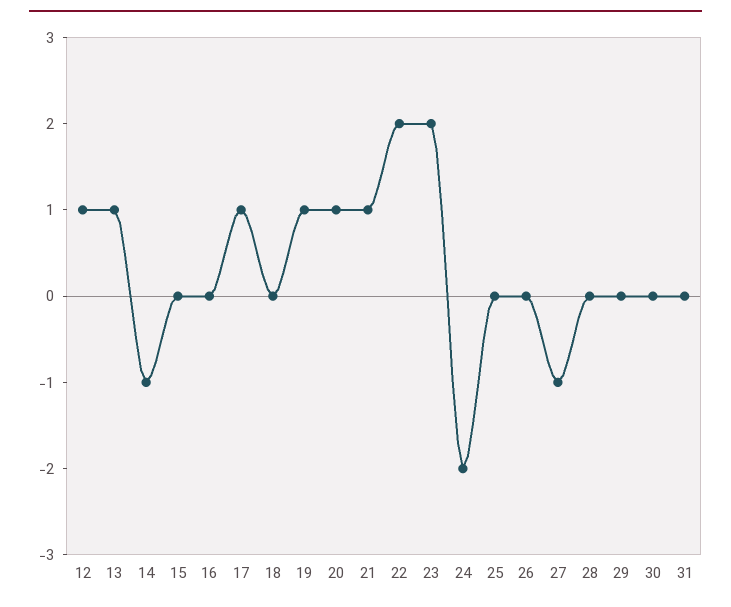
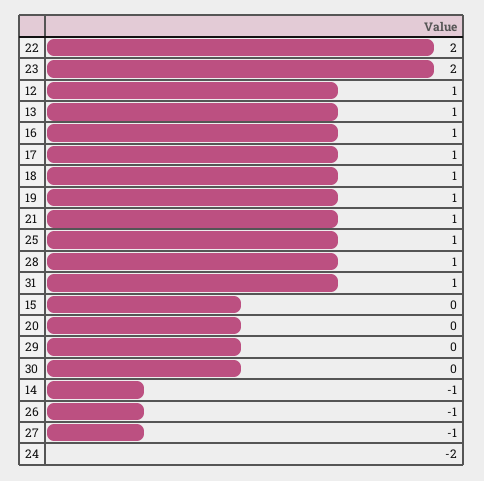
  {
    "12": 1,
    "13": 1,
    "14": -1,
    "15": 0,
-   "16": 0,
+   "16": 1,
    "17": 1,
-   "18": 0,
+   "18": 1,
    "19": 1,
-   "20": 1,
+   "20": 0,
    "21": 1,
    "22": 2,
    "23": 2,
    "24": -2,
-   "25": 0,
+   "25": 1,
-   "26": 0,
+   "26": -1,
    "27": -1,
-   "28": 0,
+   "28": 1,
    "29": 0,
    "30": 0,
-   "31": 0
+   "31": 1
  }

